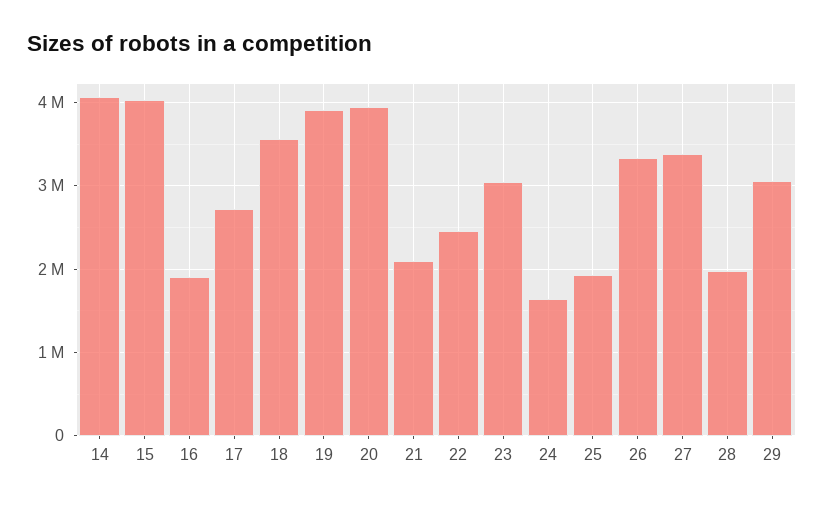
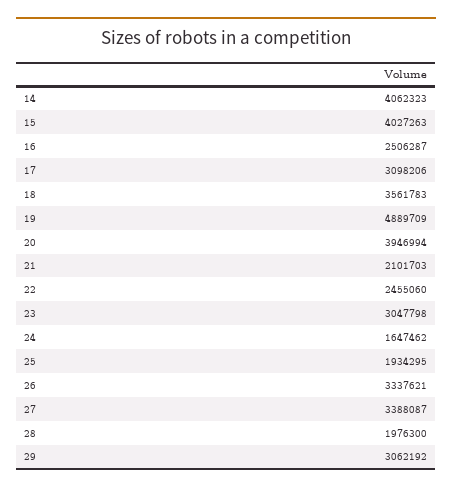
  {
    "14": 4062323,
    "15": 4027263,
-   "16": 1900000,
+   "16": 2506287,
-   "17": 2700000,
+   "17": 3098206,
    "18": 3561783,
-   "19": 3900000,
+   "19": 4889709,
    "20": 3946994,
    "21": 2101703,
    "22": 2455060,
    "23": 3047798,
    "24": 1647462,
    "25": 1934295,
    "26": 3337621,
    "27": 3388087,
    "28": 1976300,
    "29": 3062192
  }

